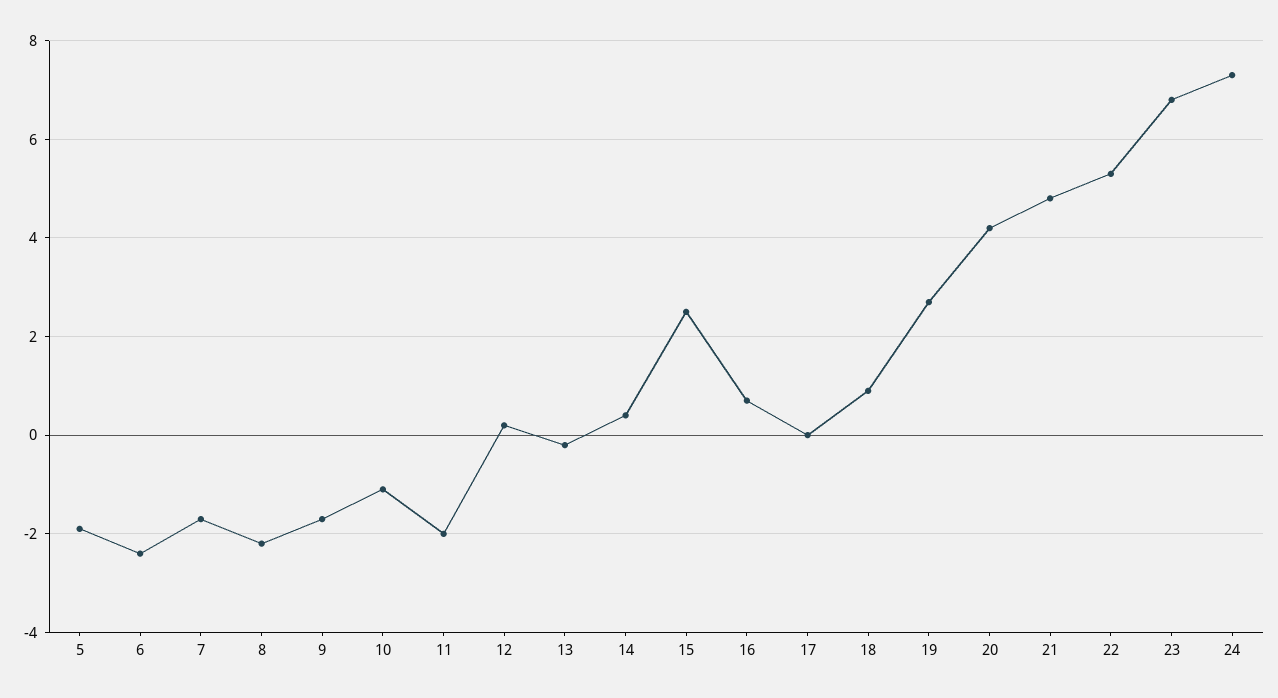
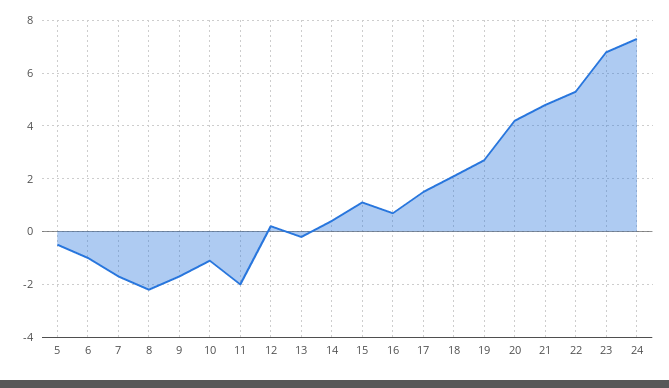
  {
-   "5": -2,
+   "5": -0.5,
-   "6": -2.5,
+   "6": -1,
    "7": -1.5,
    "8": -2,
    "9": -1.5,
    "10": -1,
    "11": -2,
    "12": 0,
    "13": 0,
    "14": 0.5,
-   "15": 2.5,
+   "15": 1,
    "16": 0.5,
-   "17": 0,
+   "17": 1.5,
-   "18": 1,
+   "18": 2,
    "19": 2.5,
    "20": 4,
    "21": 5,
    "22": 5.5,
    "23": 7,
    "24": 7.5
  }

